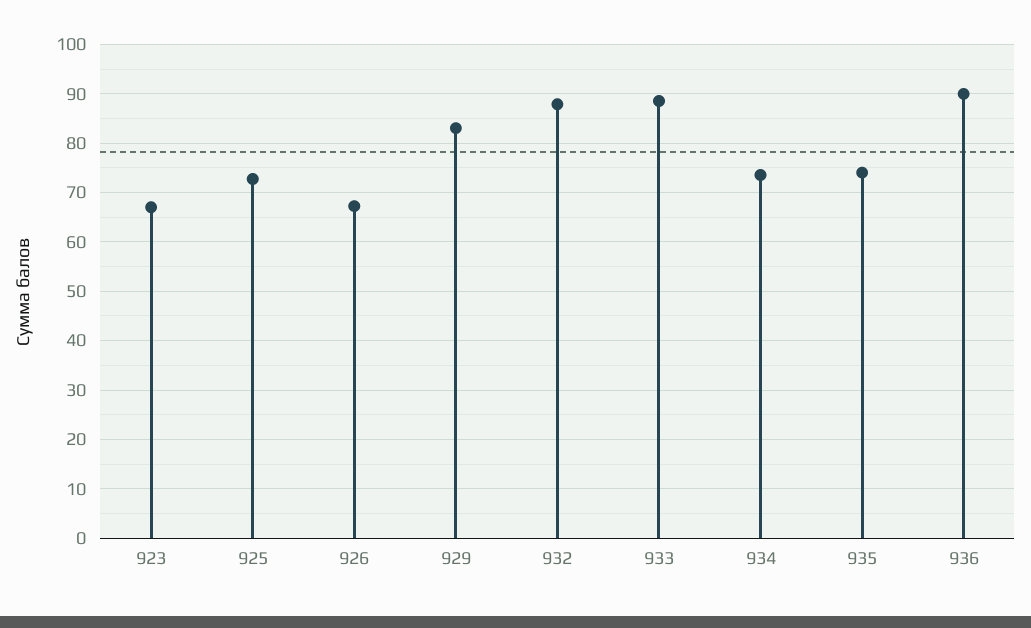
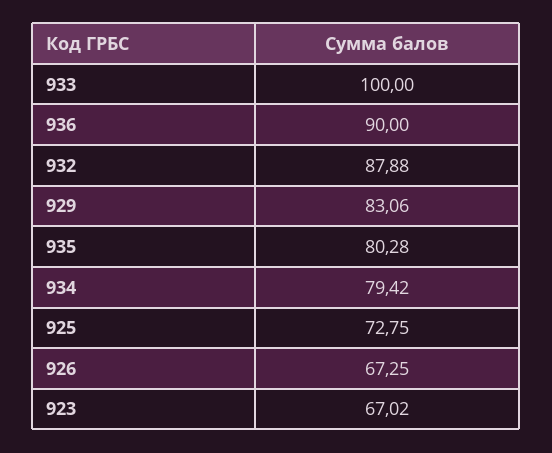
  {
    "923": 67.02,
    "925": 72.75,
    "926": 67.25,
    "929": 83.06,
    "932": 87.88,
-   "933": 88,
+   "933": 100,
-   "934": 74,
+   "934": 79.42,
-   "935": 74,
+   "935": 80.28,
    "936": 90
  }

